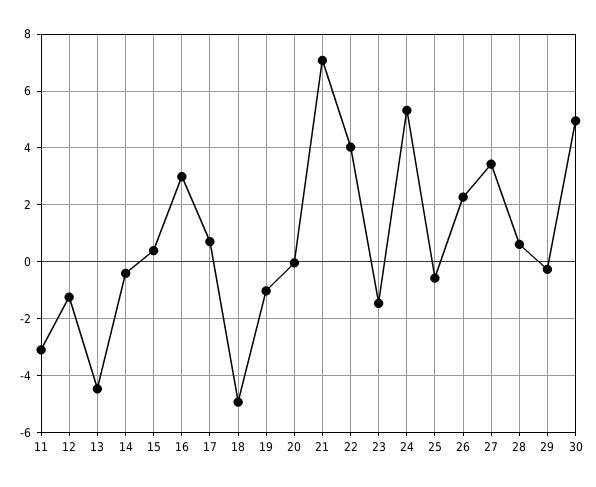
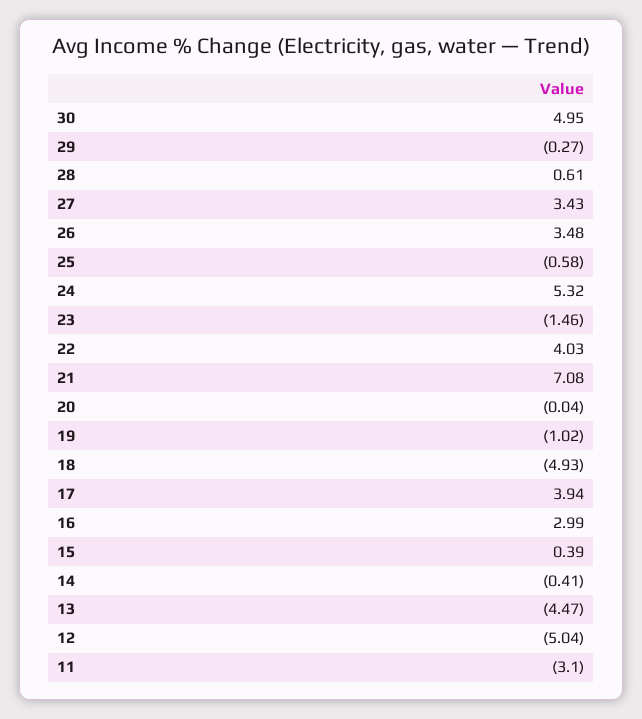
  {
    "11": -3.1,
-   "12": -1.25,
+   "12": -5.04,
    "13": -4.47,
    "14": -0.41,
    "15": 0.39,
    "16": 2.99,
-   "17": 0.75,
+   "17": 3.94,
    "18": -4.93,
    "19": -1.02,
    "20": -0.04,
    "21": 7.08,
    "22": 4.03,
    "23": -1.46,
    "24": 5.32,
    "25": -0.58,
-   "26": 2.25,
+   "26": 3.48,
    "27": 3.43,
    "28": 0.61,
    "29": -0.27,
    "30": 4.95
  }

